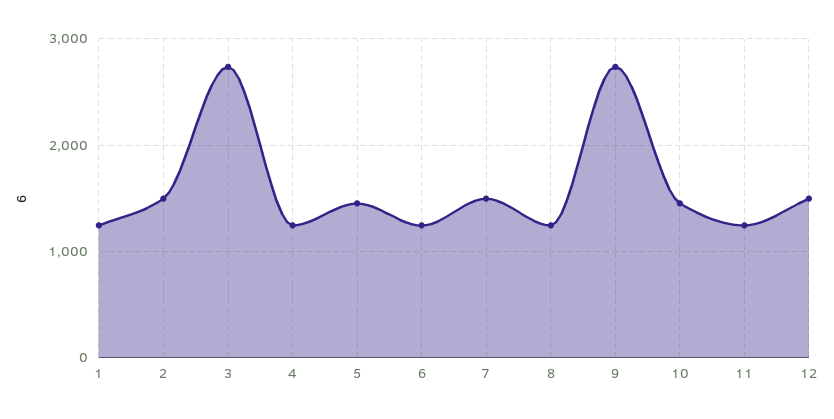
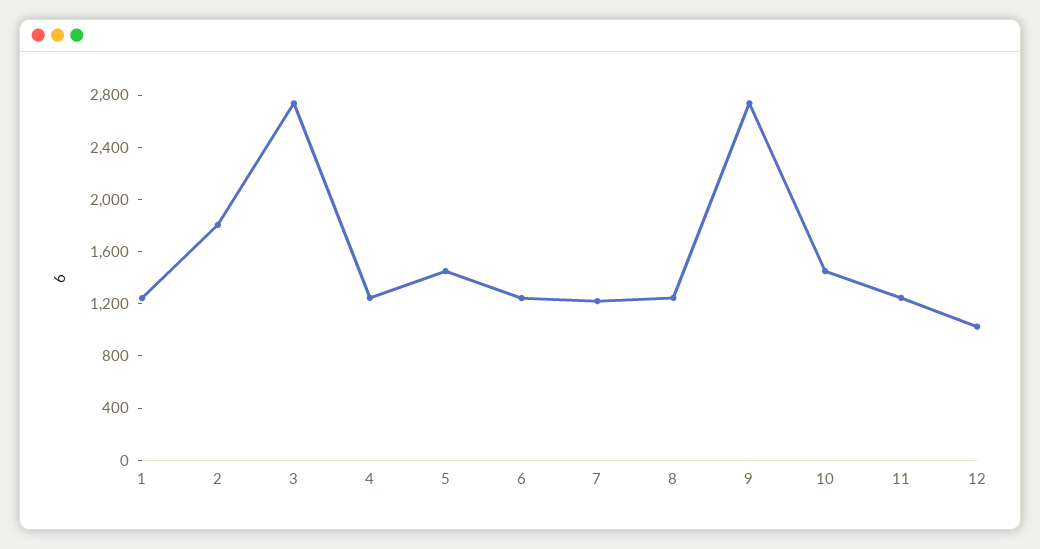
  {
    "1": 1200,
-   "2": 1500,
+   "2": 1800,
    "3": 2700,
    "4": 1200,
    "5": 1500,
    "6": 1200,
-   "7": 1500,
+   "7": 1200,
    "8": 1200,
    "9": 2700,
    "10": 1500,
    "11": 1200,
-   "12": 1500
+   "12": 1000
  }

